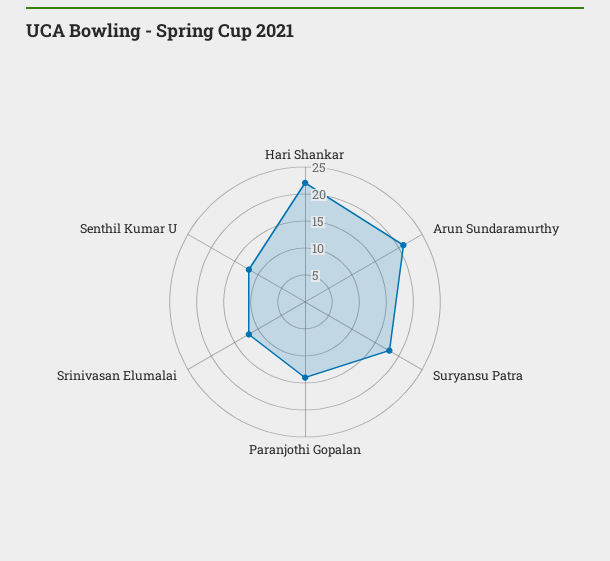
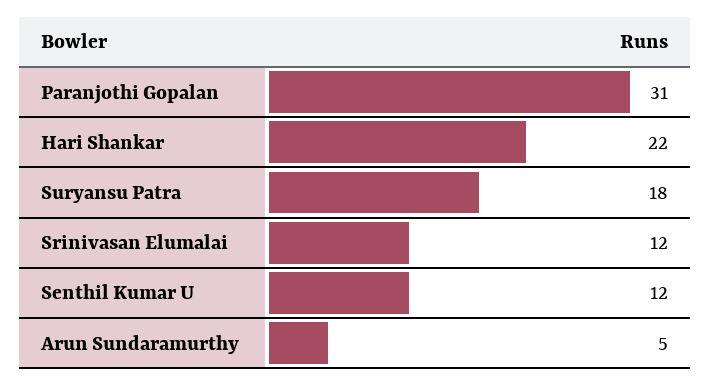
  {
    "Hari Shankar": 22,
-   "Arun Sundaramurthy": 20,
+   "Arun Sundaramurthy": 5,
    "Suryansu Patra": 18,
-   "Paranjothi Gopalan": 15,
+   "Paranjothi Gopalan": 31,
    "Srinivasan Elumalai": 12,
    "Senthil Kumar U": 12
  }

